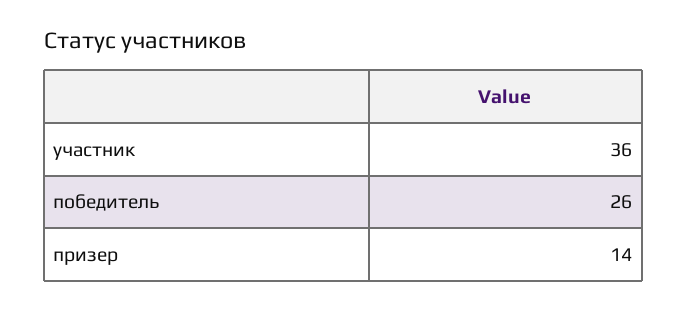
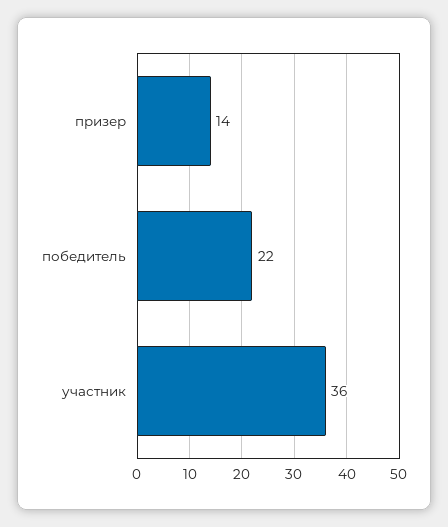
  {
    "участник": 36,
-   "победитель": 26,
+   "победитель": 22,
    "призер": 14
  }

